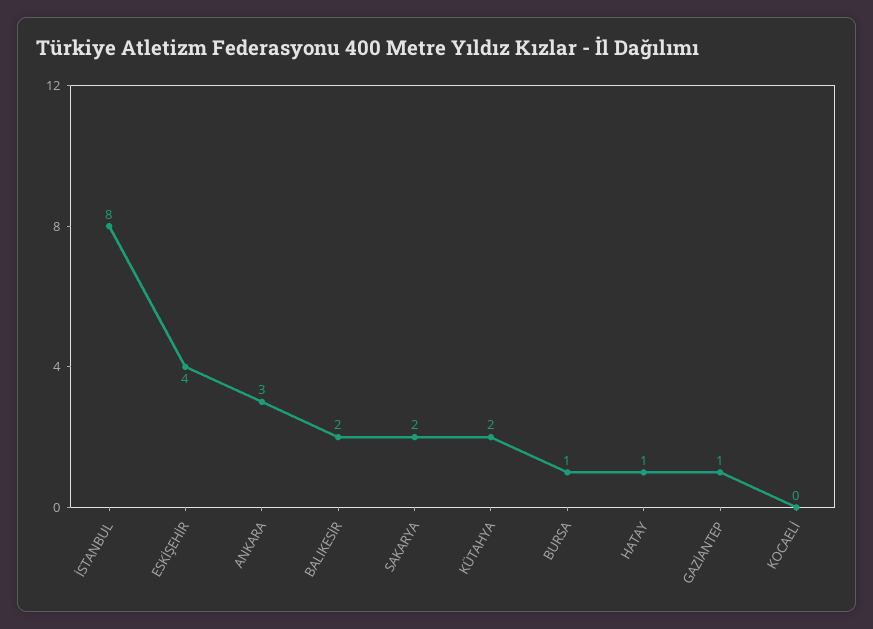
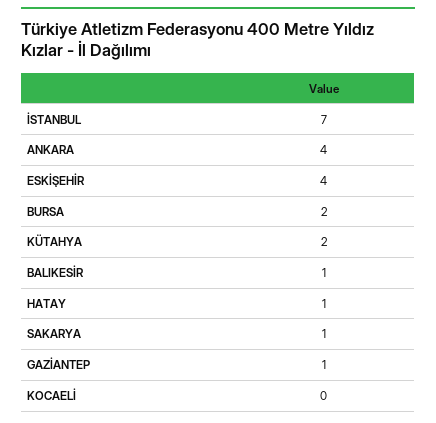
  {
-   "İSTANBUL": 8,
+   "İSTANBUL": 7,
    "ESKİŞEHİR": 4,
-   "ANKARA": 3,
+   "ANKARA": 4,
-   "BALIKESİR": 2,
+   "BALIKESİR": 1,
-   "SAKARYA": 2,
+   "SAKARYA": 1,
    "KÜTAHYA": 2,
-   "BURSA": 1,
+   "BURSA": 2,
    "HATAY": 1,
    "GAZİANTEP": 1,
    "KOCAELİ": 0
  }

